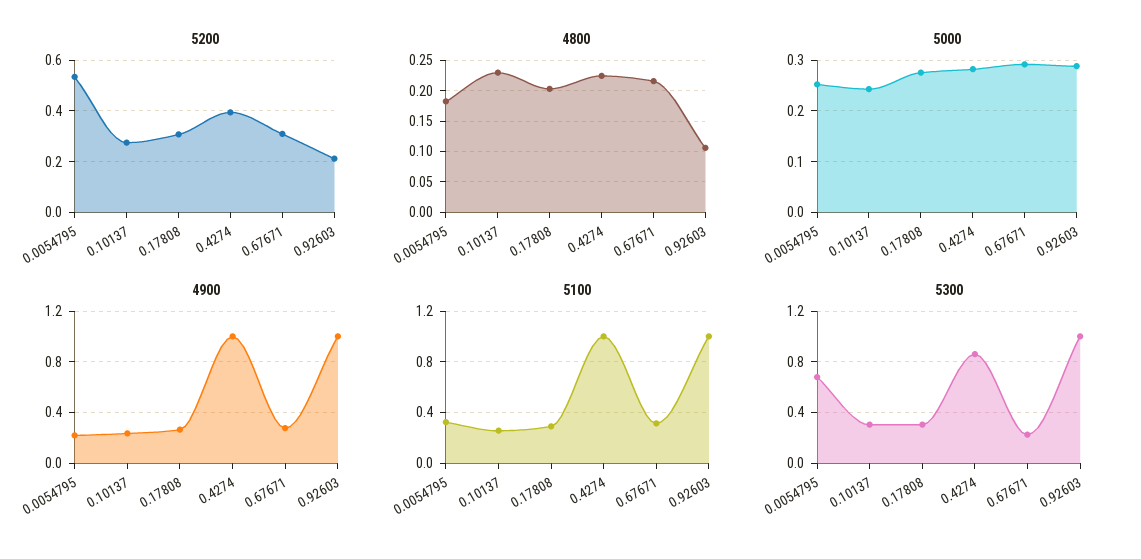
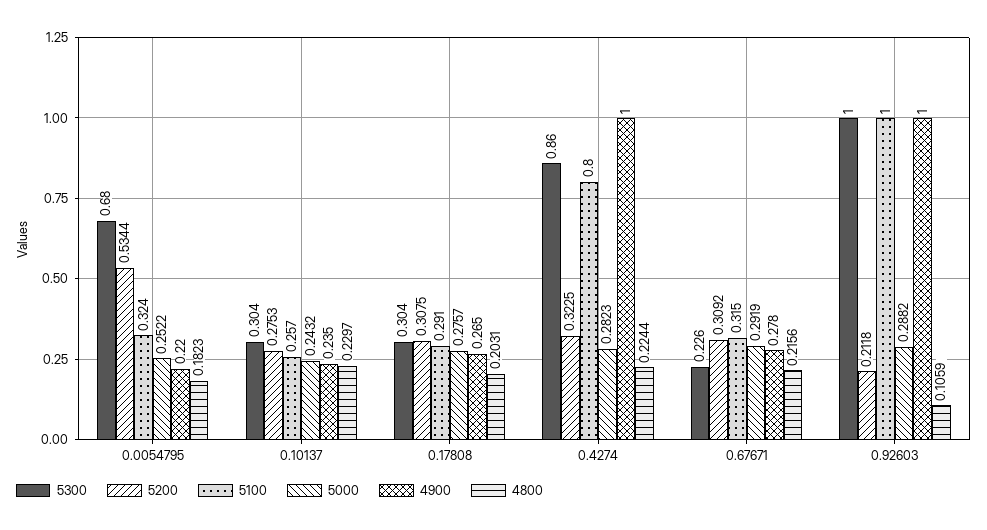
  {
    "5200": {
      "0.0054795": 0.5344,
      "0.10137": 0.2753,
      "0.17808": 0.3075,
-     "0.4274": 0.4,
+     "0.4274": 0.3225,
      "0.67671": 0.3092,
      "0.92603": 0.2118
    },
    "4800": {
      "0.0054795": 0.1823,
      "0.10137": 0.2297,
      "0.17808": 0.2031,
      "0.4274": 0.2244,
      "0.67671": 0.2156,
      "0.92603": 0.1059
    },
    "5000": {
      "0.0054795": 0.2522,
      "0.10137": 0.2432,
      "0.17808": 0.2757,
      "0.4274": 0.2823,
      "0.67671": 0.2919,
      "0.92603": 0.2882
    },
    "4900": {
      "0.0054795": 0.22,
      "0.10137": 0.235,
      "0.17808": 0.265,
      "0.4274": 1,
      "0.67671": 0.278,
      "0.92603": 1
    },
    "5100": {
      "0.0054795": 0.324,
      "0.10137": 0.257,
      "0.17808": 0.291,
-     "0.4274": 1,
+     "0.4274": 0.8,
      "0.67671": 0.315,
      "0.92603": 1
    },
    "5300": {
      "0.0054795": 0.68,
      "0.10137": 0.304,
      "0.17808": 0.304,
      "0.4274": 0.86,
      "0.67671": 0.226,
      "0.92603": 1
    }
  }

